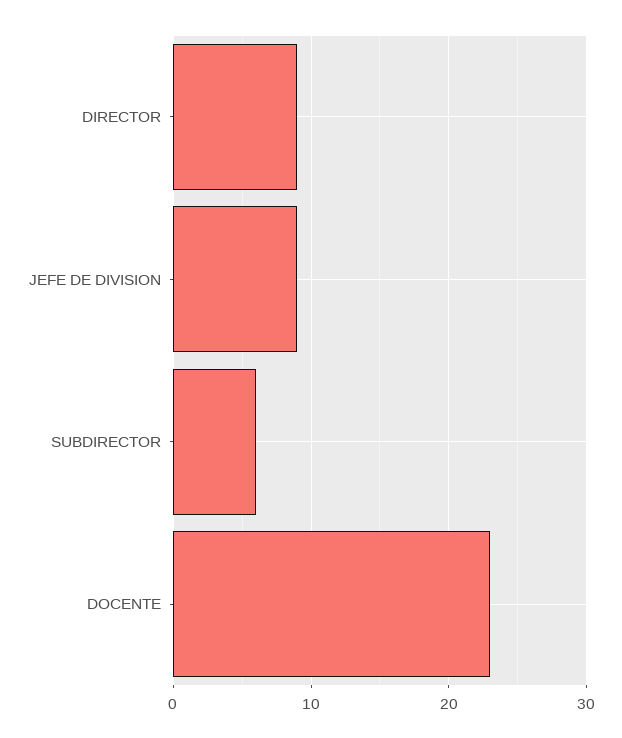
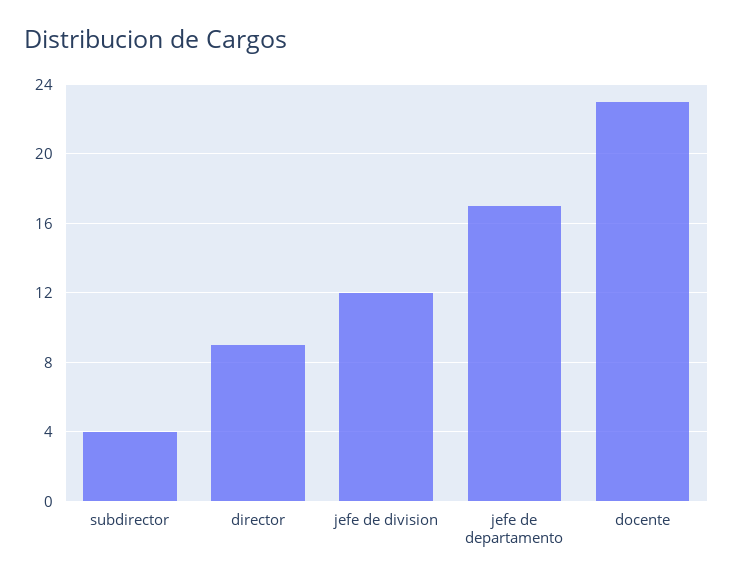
  {
    "DIRECTOR": 9,
-   "JEFE DE DIVISION": 9,
+   "JEFE DE DIVISION": 12,
-   "SUBDIRECTOR": 6,
+   "SUBDIRECTOR": 4,
-   "DOCENTE": 23
+   "DOCENTE": 23,
+   "jefe de departamento": 17
  }

